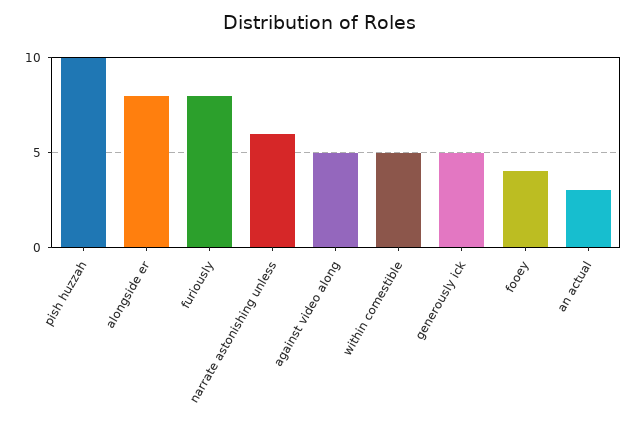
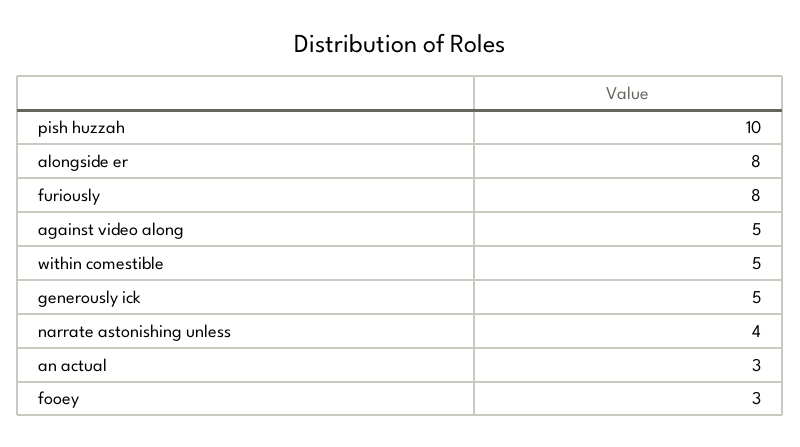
  {
    "pish huzzah": 10,
    "alongside er": 8,
    "furiously": 8,
-   "narrate astonishing unless": 6,
+   "narrate astonishing unless": 4,
    "against video along": 5,
    "within comestible": 5,
    "generously ick": 5,
-   "fooey": 4,
+   "fooey": 3,
    "an actual": 3
  }

